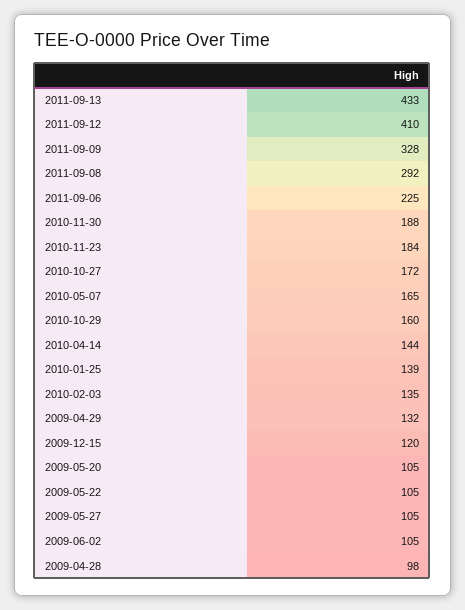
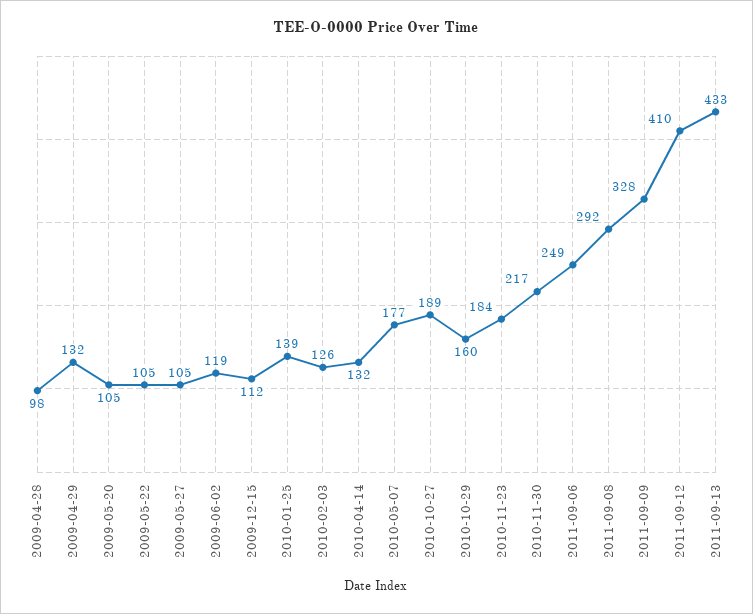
  {
    "2011-09-13": 433,
    "2011-09-12": 410,
    "2011-09-09": 328,
    "2011-09-08": 292,
-   "2011-09-06": 225,
+   "2011-09-06": 249,
-   "2010-11-30": 188,
+   "2010-11-30": 217,
    "2010-11-23": 184,
-   "2010-10-27": 172,
+   "2010-10-27": 189,
-   "2010-05-07": 165,
+   "2010-05-07": 177,
    "2010-10-29": 160,
-   "2010-04-14": 144,
+   "2010-04-14": 132,
    "2010-01-25": 139,
-   "2010-02-03": 135,
+   "2010-02-03": 126,
    "2009-04-29": 132,
-   "2009-12-15": 120,
+   "2009-12-15": 112,
    "2009-05-20": 105,
    "2009-05-22": 105,
    "2009-05-27": 105,
-   "2009-06-02": 105,
+   "2009-06-02": 119,
    "2009-04-28": 98
  }

